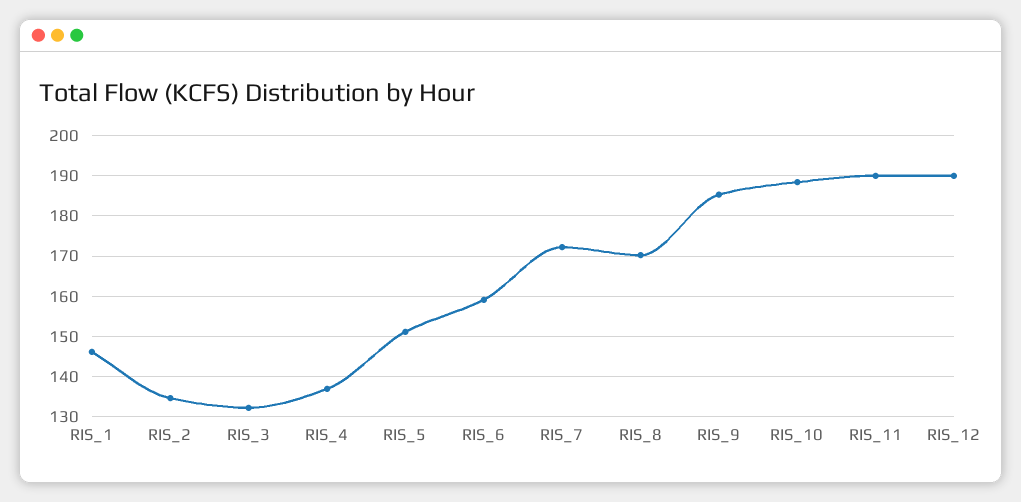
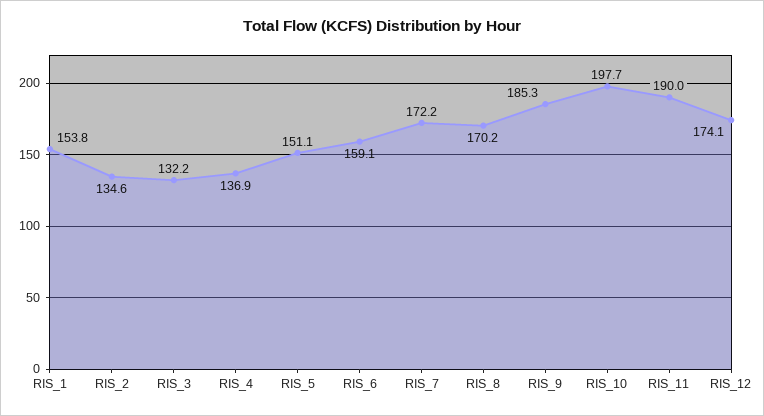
  {
-   "RIS_1": 146,
+   "RIS_1": 153.8,
    "RIS_2": 134.6,
    "RIS_3": 132.2,
    "RIS_4": 136.9,
    "RIS_5": 151.1,
    "RIS_6": 159.1,
    "RIS_7": 172.2,
    "RIS_8": 170.2,
    "RIS_9": 185.3,
-   "RIS_10": 188,
+   "RIS_10": 197.7,
    "RIS_11": 190,
-   "RIS_12": 190
+   "RIS_12": 174.1
  }

